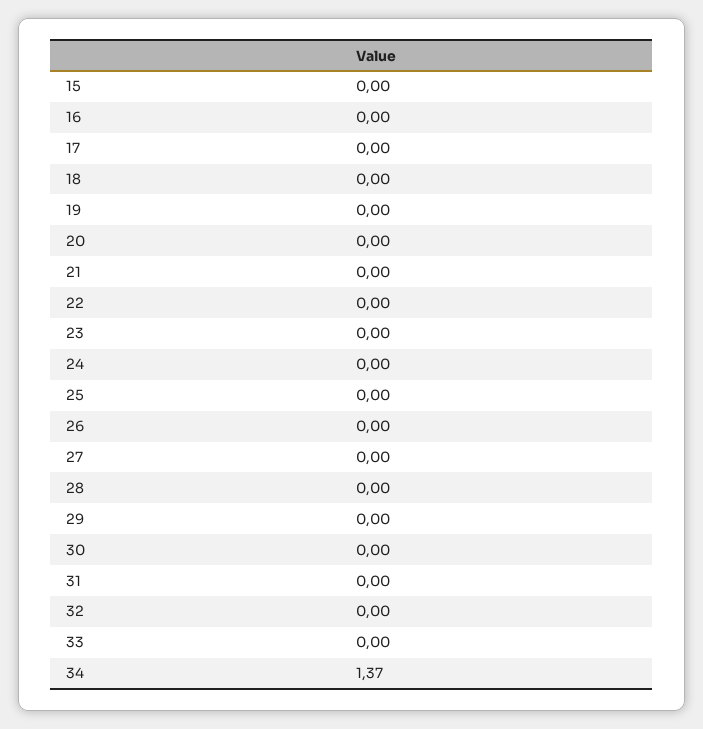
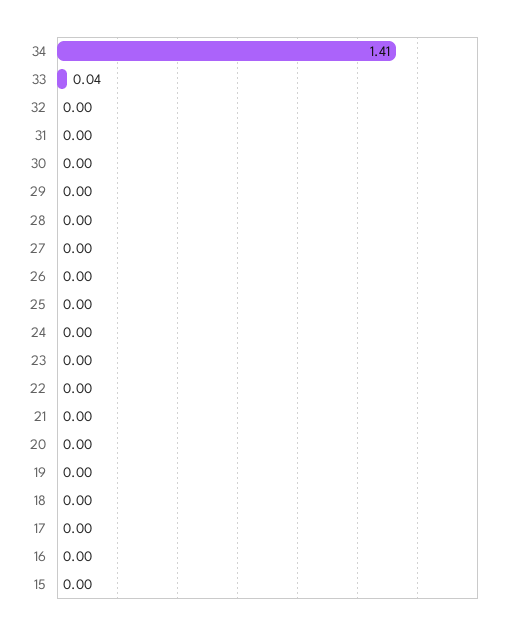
  {
    "15": 0,
    "16": 0,
    "17": 0,
    "18": 0,
    "19": 0,
    "20": 0,
    "21": 0,
    "22": 0,
    "23": 0,
    "24": 0,
    "25": 0,
    "26": 0,
    "27": 0,
    "28": 0,
    "29": 0,
    "30": 0,
    "31": 0,
    "32": 0,
-   "33": 0,
+   "33": 0.04,
-   "34": 1.37
+   "34": 1.41
  }

